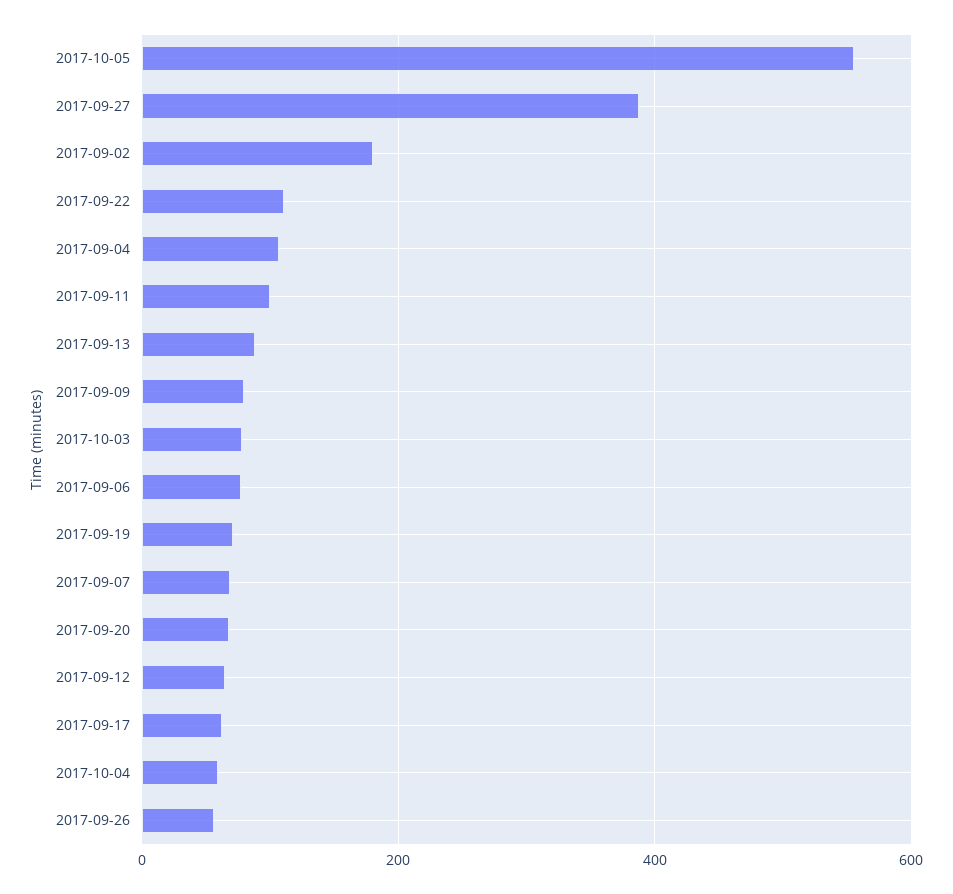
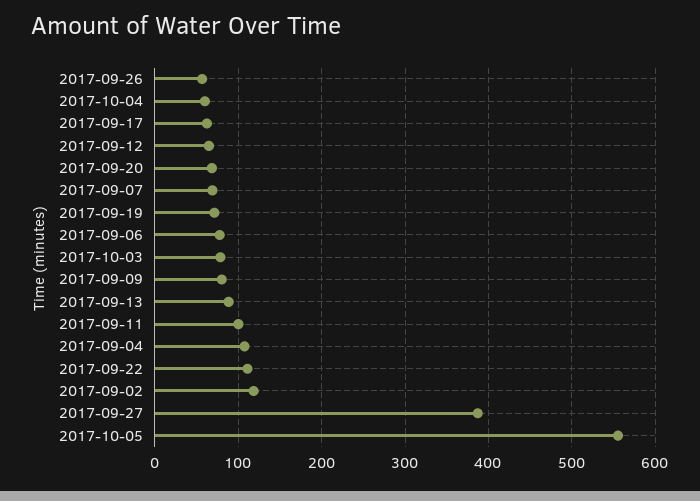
  {
    "2017-10-05": 560,
    "2017-09-27": 390,
-   "2017-09-02": 180,
+   "2017-09-02": 120,
    "2017-09-22": 110,
    "2017-09-04": 110,
    "2017-09-11": 100,
    "2017-09-13": 90,
    "2017-09-09": 80,
    "2017-10-03": 80,
    "2017-09-06": 80,
    "2017-09-19": 70,
    "2017-09-07": 70,
    "2017-09-20": 70,
    "2017-09-12": 60,
    "2017-09-17": 60,
    "2017-10-04": 60,
    "2017-09-26": 60
  }

